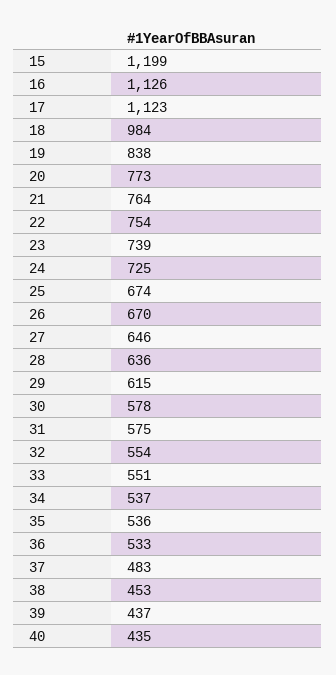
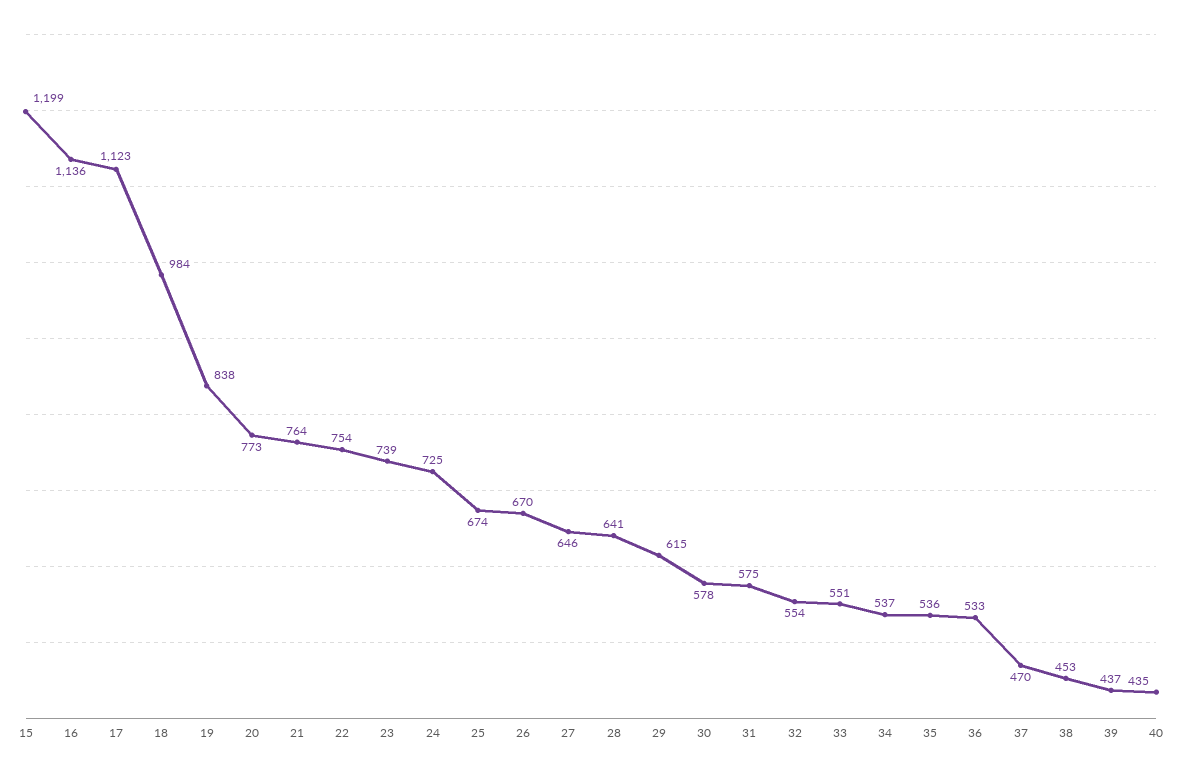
  {
    "15": 1199,
-   "16": 1126,
+   "16": 1136,
    "17": 1123,
    "18": 984,
    "19": 838,
    "20": 773,
    "21": 764,
    "22": 754,
    "23": 739,
    "24": 725,
    "25": 674,
    "26": 670,
    "27": 646,
-   "28": 636,
+   "28": 641,
    "29": 615,
    "30": 578,
    "31": 575,
    "32": 554,
    "33": 551,
    "34": 537,
    "35": 536,
    "36": 533,
-   "37": 483,
+   "37": 470,
    "38": 453,
    "39": 437,
    "40": 435
  }

